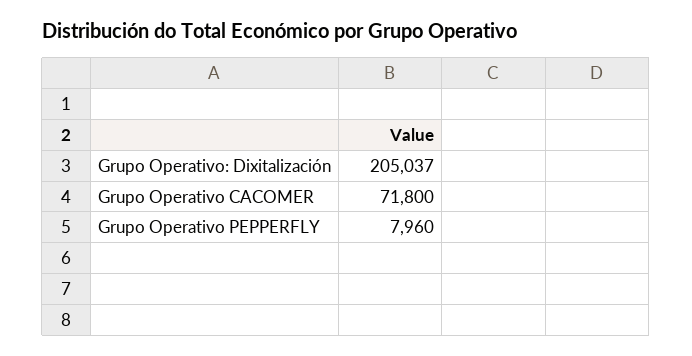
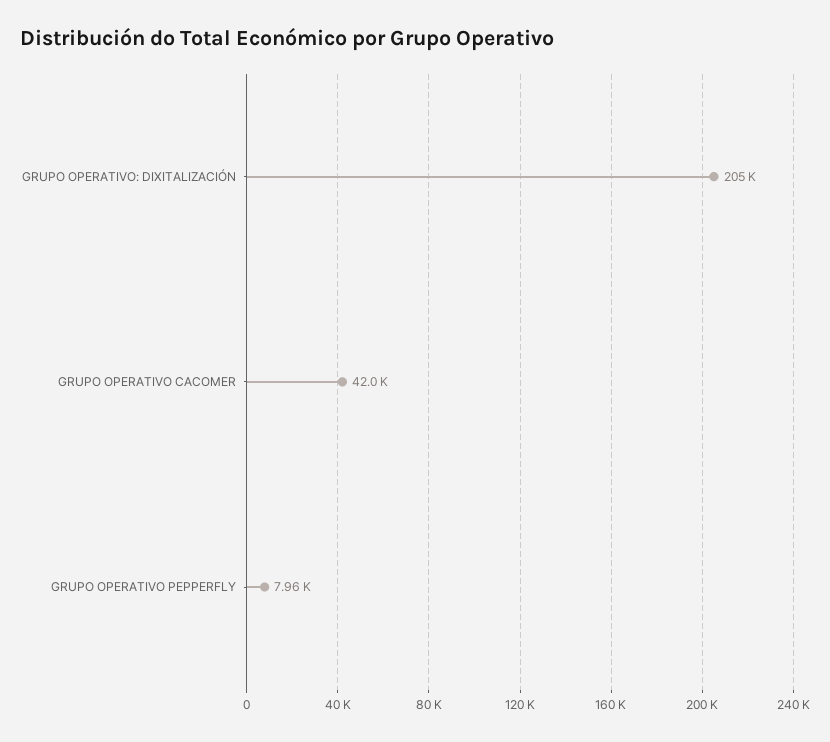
  {
    "Grupo Operativo: Dixitalización": 205037,
-   "Grupo Operativo CACOMER": 71800,
+   "Grupo Operativo CACOMER": 42000,
    "Grupo Operativo PEPPERFLY": 7960
  }

